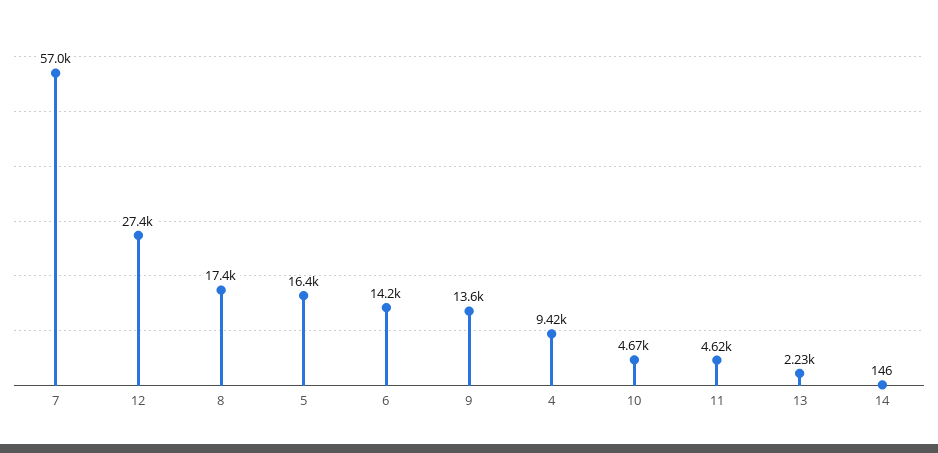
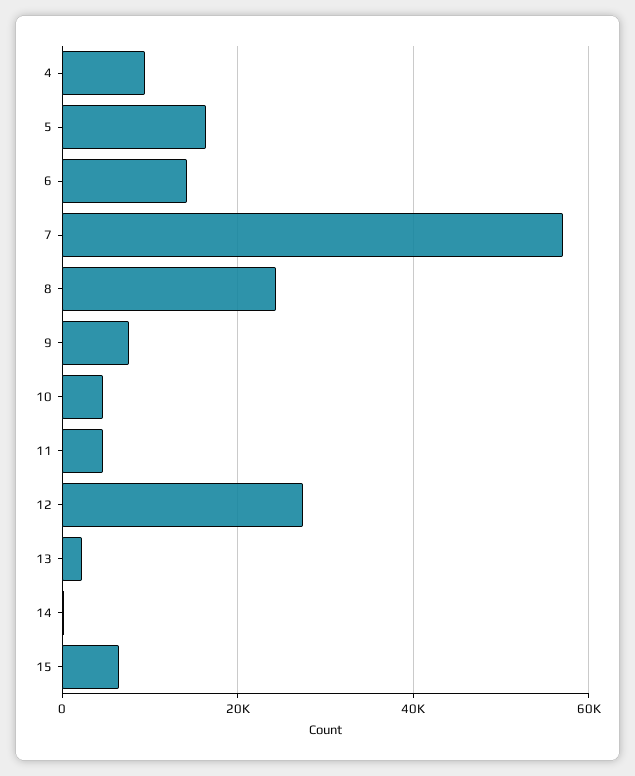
  {
    "7": 57000,
    "12": 27400,
-   "8": 17400,
+   "8": 24000,
    "5": 16400,
    "6": 14200,
-   "9": 13600,
+   "9": 8000,
    "4": 9420,
    "10": 4670,
    "11": 4620,
    "13": 2230,
-   "14": 146
+   "14": 146,
+   "15": 6000
  }

